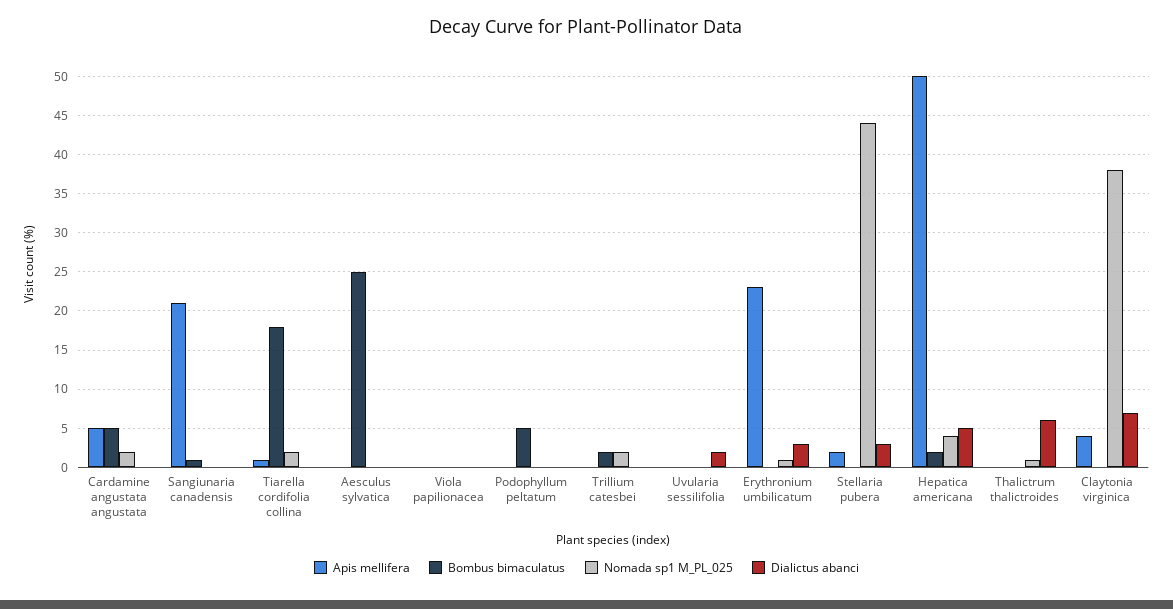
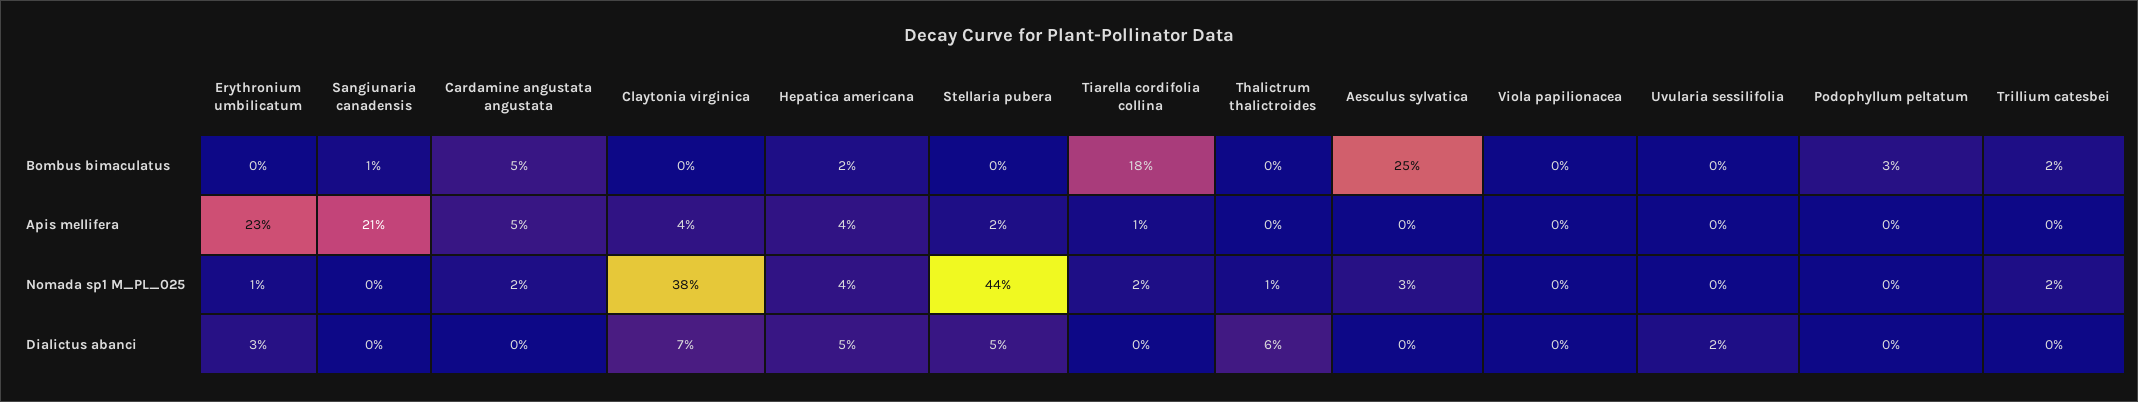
  {
    "Apis mellifera": {
      "Cardamine angustata angustata": 5,
      "Sangiunaria canadensis": 21,
      "Tiarella cordifolia collina": 1,
      "Aesculus sylvatica": 0,
      "Viola papilionacea": 0,
      "Podophyllum peltatum": 0,
      "Trillium catesbei": 0,
      "Uvularia sessilifolia": 0,
      "Erythronium umbilicatum": 23,
      "Stellaria pubera": 2,
-     "Hepatica americana": 50,
+     "Hepatica americana": 4,
      "Thalictrum thalictroides": 0,
      "Claytonia virginica": 4
    },
    "Bombus bimaculatus": {
      "Cardamine angustata angustata": 5,
      "Sangiunaria canadensis": 1,
      "Tiarella cordifolia collina": 18,
      "Aesculus sylvatica": 25,
      "Viola papilionacea": 0,
-     "Podophyllum peltatum": 5,
+     "Podophyllum peltatum": 3,
      "Trillium catesbei": 2,
      "Uvularia sessilifolia": 0,
      "Erythronium umbilicatum": 0,
      "Stellaria pubera": 0,
      "Hepatica americana": 2,
      "Thalictrum thalictroides": 0,
      "Claytonia virginica": 0
    },
    "Nomada sp1 M_PL_025": {
      "Cardamine angustata angustata": 2,
      "Sangiunaria canadensis": 0,
      "Tiarella cordifolia collina": 2,
-     "Aesculus sylvatica": 0,
+     "Aesculus sylvatica": 3,
      "Viola papilionacea": 0,
      "Podophyllum peltatum": 0,
      "Trillium catesbei": 2,
      "Uvularia sessilifolia": 0,
      "Erythronium umbilicatum": 1,
      "Stellaria pubera": 44,
      "Hepatica americana": 4,
      "Thalictrum thalictroides": 1,
      "Claytonia virginica": 38
    },
    "Dialictus abanci": {
      "Cardamine angustata angustata": 0,
      "Sangiunaria canadensis": 0,
      "Tiarella cordifolia collina": 0,
      "Aesculus sylvatica": 0,
      "Viola papilionacea": 0,
      "Podophyllum peltatum": 0,
      "Trillium catesbei": 0,
      "Uvularia sessilifolia": 2,
      "Erythronium umbilicatum": 3,
-     "Stellaria pubera": 3,
+     "Stellaria pubera": 5,
      "Hepatica americana": 5,
      "Thalictrum thalictroides": 6,
      "Claytonia virginica": 7
    }
  }

